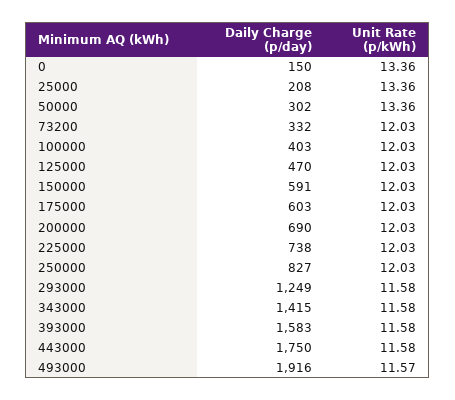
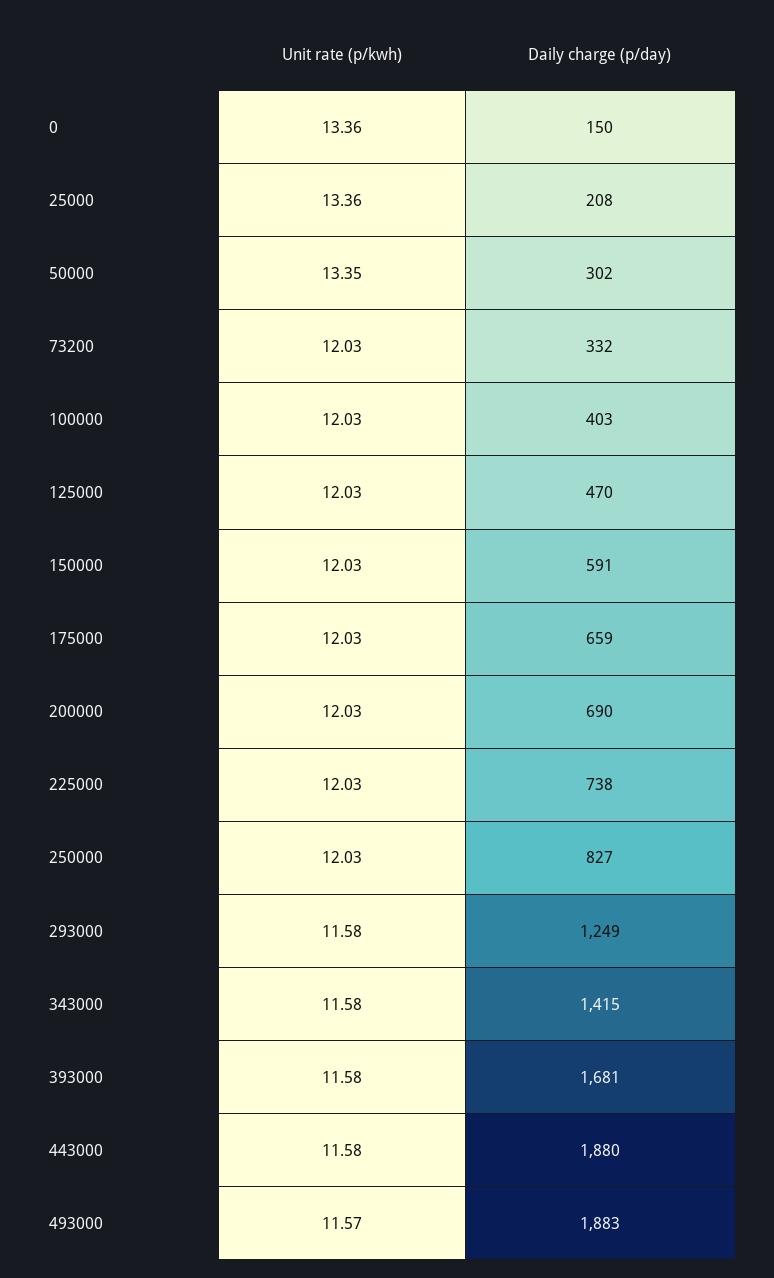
  {
    "Daily Charge (p/day)": {
      "0": 150,
      "25000": 208,
      "50000": 302,
      "73200": 332,
      "100000": 403,
      "125000": 470,
      "150000": 591,
-     "175000": 603,
+     "175000": 659,
      "200000": 690,
      "225000": 738,
      "250000": 827,
      "293000": 1249,
      "343000": 1415,
-     "393000": 1583,
+     "393000": 1681,
-     "443000": 1750,
+     "443000": 1880,
-     "493000": 1916
+     "493000": 1883
    },
    "Unit Rate (p/kWh)": {
      "0": 13.36,
      "25000": 13.36,
-     "50000": 13.36,
+     "50000": 13.35,
      "73200": 12.03,
      "100000": 12.03,
      "125000": 12.03,
      "150000": 12.03,
      "175000": 12.03,
      "200000": 12.03,
      "225000": 12.03,
      "250000": 12.03,
      "293000": 11.58,
      "343000": 11.58,
      "393000": 11.58,
      "443000": 11.58,
      "493000": 11.57
    }
  }

